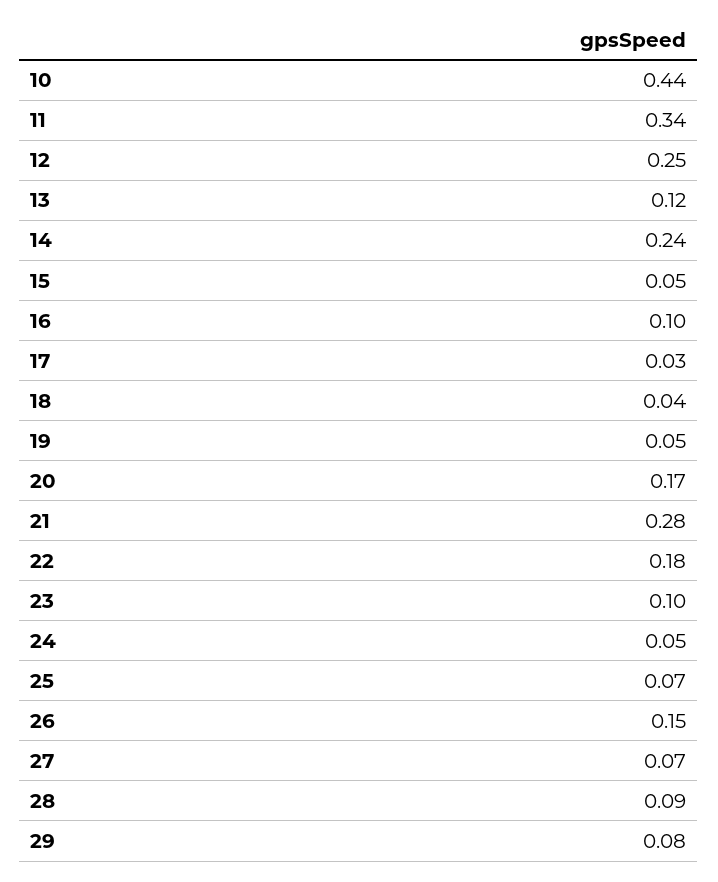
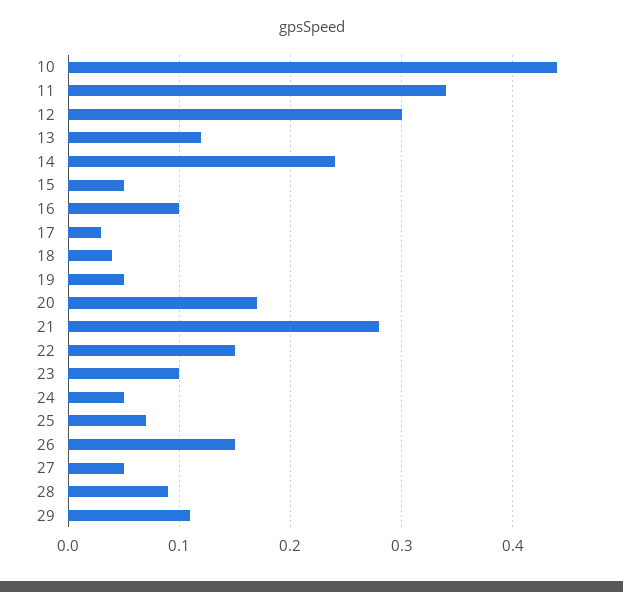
  {
    "10": 0.44,
    "11": 0.34,
-   "12": 0.25,
+   "12": 0.3,
    "13": 0.12,
    "14": 0.24,
    "15": 0.05,
    "16": 0.1,
    "17": 0.03,
    "18": 0.04,
    "19": 0.05,
    "20": 0.17,
    "21": 0.28,
-   "22": 0.18,
+   "22": 0.15,
    "23": 0.1,
    "24": 0.05,
    "25": 0.07,
    "26": 0.15,
-   "27": 0.07,
+   "27": 0.05,
    "28": 0.09,
-   "29": 0.08
+   "29": 0.11
  }

